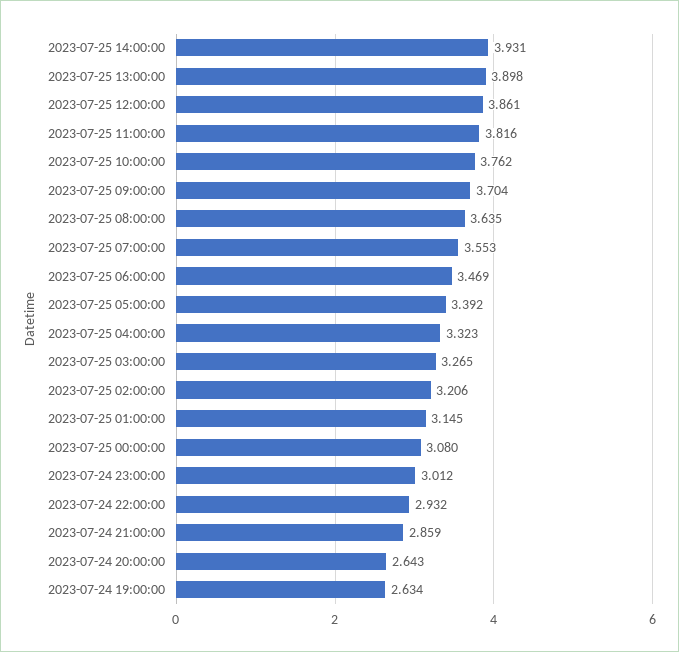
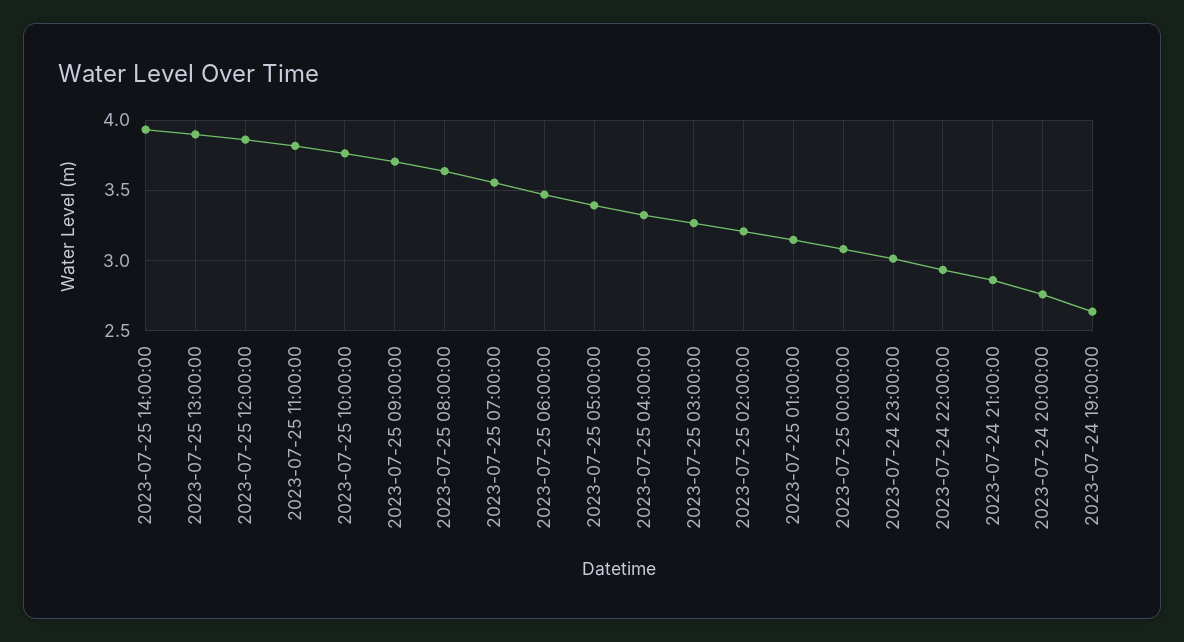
  {
    "2023-07-25 14:00:00": 3.931,
    "2023-07-25 13:00:00": 3.898,
    "2023-07-25 12:00:00": 3.861,
    "2023-07-25 11:00:00": 3.816,
    "2023-07-25 10:00:00": 3.762,
    "2023-07-25 09:00:00": 3.704,
    "2023-07-25 08:00:00": 3.635,
    "2023-07-25 07:00:00": 3.553,
    "2023-07-25 06:00:00": 3.469,
    "2023-07-25 05:00:00": 3.392,
    "2023-07-25 04:00:00": 3.323,
    "2023-07-25 03:00:00": 3.265,
    "2023-07-25 02:00:00": 3.206,
    "2023-07-25 01:00:00": 3.145,
    "2023-07-25 00:00:00": 3.08,
    "2023-07-24 23:00:00": 3.012,
    "2023-07-24 22:00:00": 2.932,
    "2023-07-24 21:00:00": 2.859,
-   "2023-07-24 20:00:00": 2.643,
+   "2023-07-24 20:00:00": 2.75,
    "2023-07-24 19:00:00": 2.634
  }

